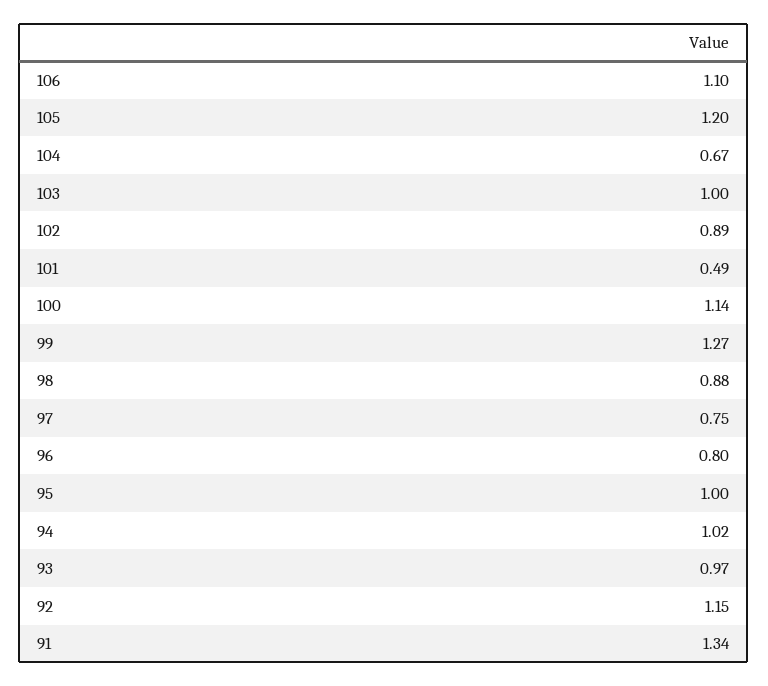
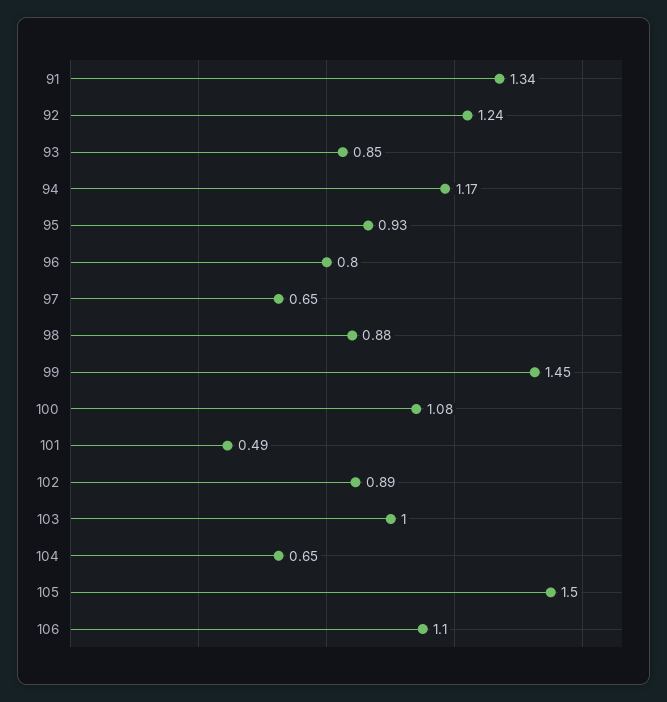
  {
    "106": 1.1,
-   "105": 1.2,
+   "105": 1.5,
-   "104": 0.67,
+   "104": 0.65,
    "103": 1,
    "102": 0.89,
    "101": 0.49,
-   "100": 1.14,
+   "100": 1.08,
-   "99": 1.27,
+   "99": 1.45,
    "98": 0.88,
-   "97": 0.75,
+   "97": 0.65,
    "96": 0.8,
-   "95": 1,
+   "95": 0.93,
-   "94": 1.02,
+   "94": 1.17,
-   "93": 0.97,
+   "93": 0.85,
-   "92": 1.15,
+   "92": 1.24,
    "91": 1.34
  }

